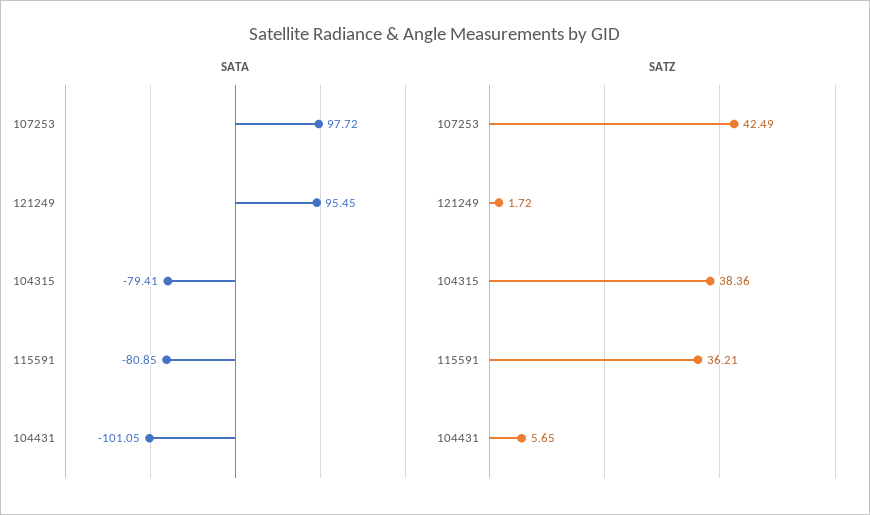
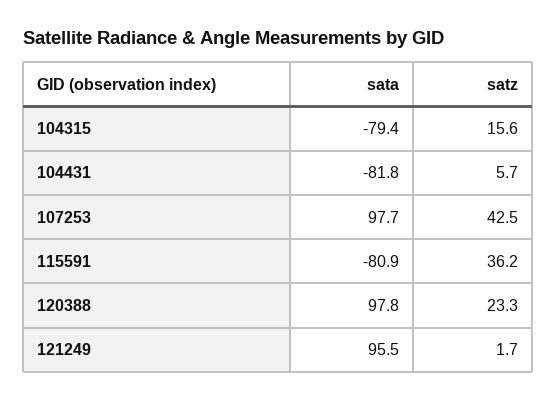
  {
    "SATA": {
      "107253": 97.72,
      "121249": 95.45,
      "104315": -79.41,
      "115591": -80.85,
-     "104431": -101.05
+     "104431": -81.8,
+     "120388": 97.8
    },
    "SATZ": {
      "107253": 42.49,
      "121249": 1.72,
-     "104315": 38.36,
+     "104315": 15.6,
      "115591": 36.21,
-     "104431": 5.65
+     "104431": 5.65,
+     "120388": 23.3
    }
  }

